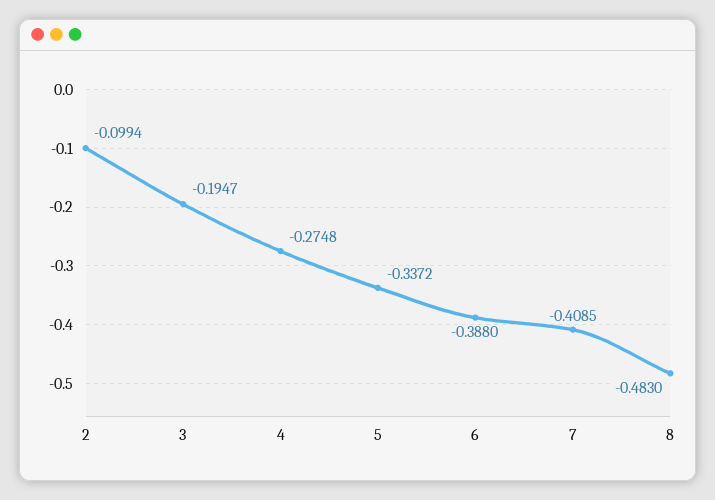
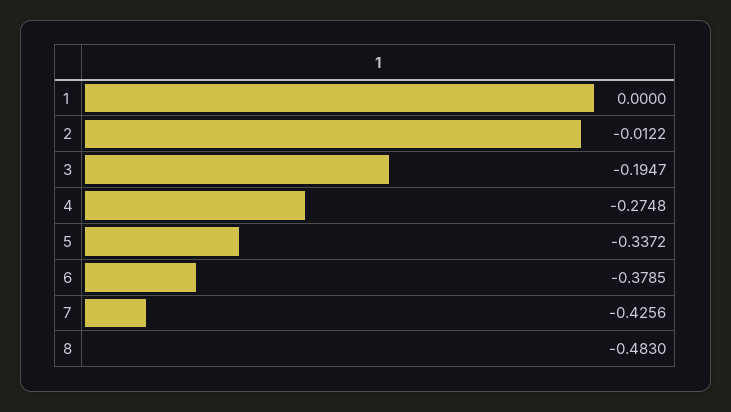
  {
-   "2": -0.0994,
+   "2": -0.0122,
    "3": -0.1947,
    "4": -0.2748,
    "5": -0.3372,
-   "6": -0.388,
+   "6": -0.3785,
-   "7": -0.4085,
+   "7": -0.4256,
-   "8": -0.483
+   "8": -0.483,
+   "1": 0
  }

